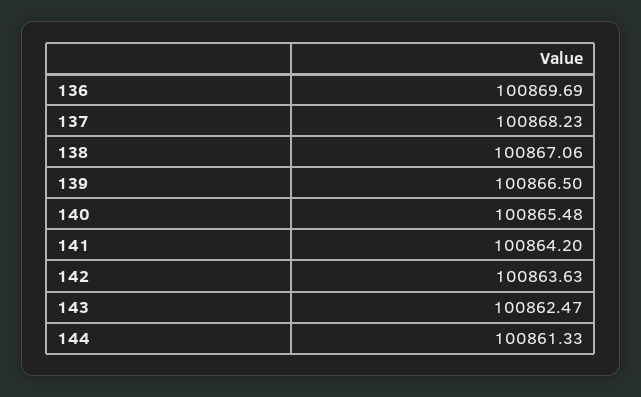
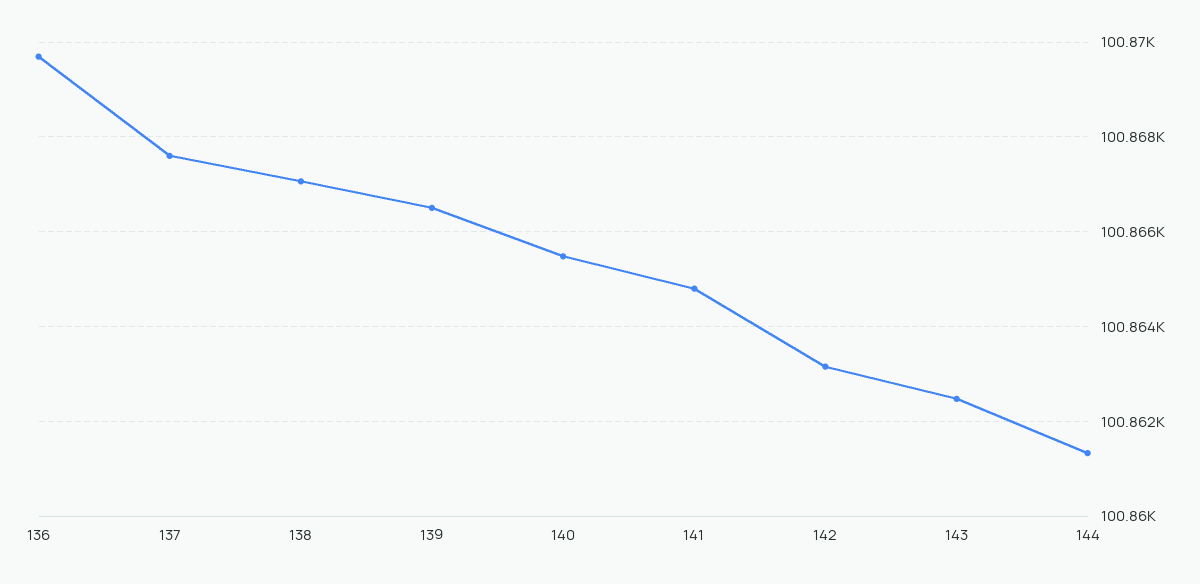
  {
    "136": 100869.69,
-   "137": 100868.23,
+   "137": 100867.6,
    "138": 100867.06,
    "139": 100866.5,
    "140": 100865.48,
-   "141": 100864.2,
+   "141": 100864.8,
-   "142": 100863.63,
+   "142": 100863.2,
    "143": 100862.47,
    "144": 100861.33
  }

